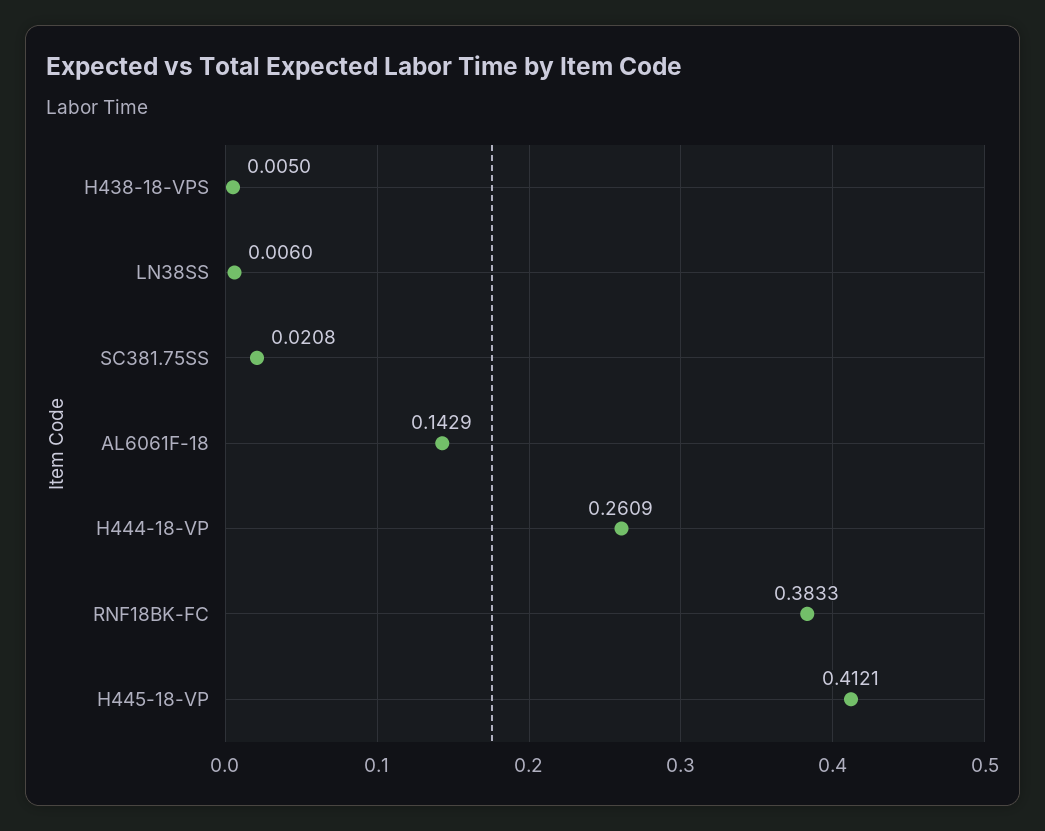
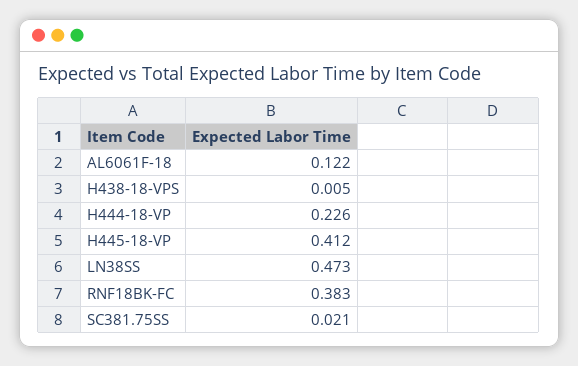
  {
    "H438-18-VPS": 0.005,
-   "LN38SS": 0.006,
+   "LN38SS": 0.473,
    "SC381.75SS": 0.0208,
-   "AL6061F-18": 0.1429,
+   "AL6061F-18": 0.122,
-   "H444-18-VP": 0.2609,
+   "H444-18-VP": 0.226,
    "RNF18BK-FC": 0.3833,
    "H445-18-VP": 0.4121
  }

